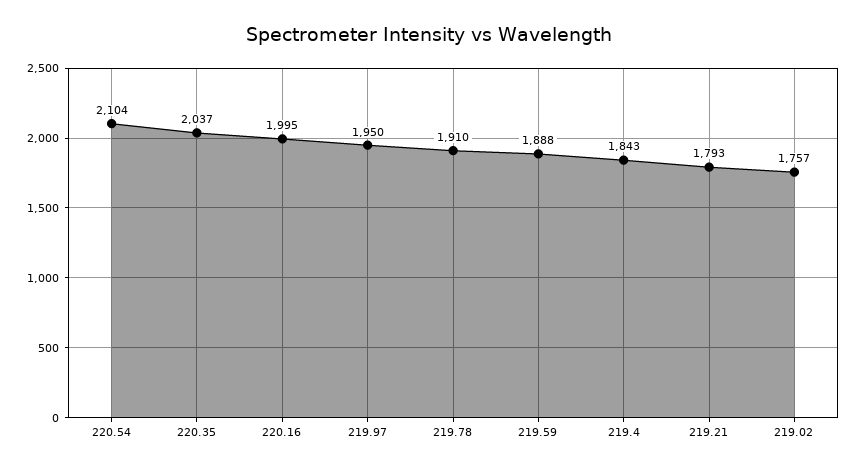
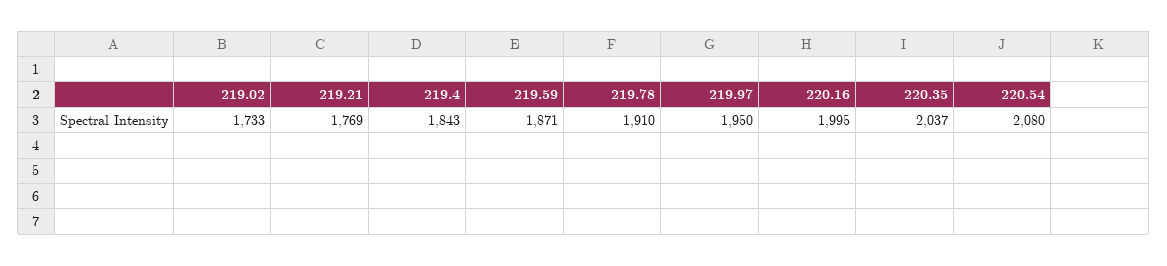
  {
-   "220.54": 2104,
+   "220.54": 2080,
    "220.35": 2037,
    "220.16": 1995,
    "219.97": 1950,
    "219.78": 1910,
-   "219.59": 1888,
+   "219.59": 1871,
    "219.4": 1843,
-   "219.21": 1793,
+   "219.21": 1769,
-   "219.02": 1757
+   "219.02": 1733
  }

